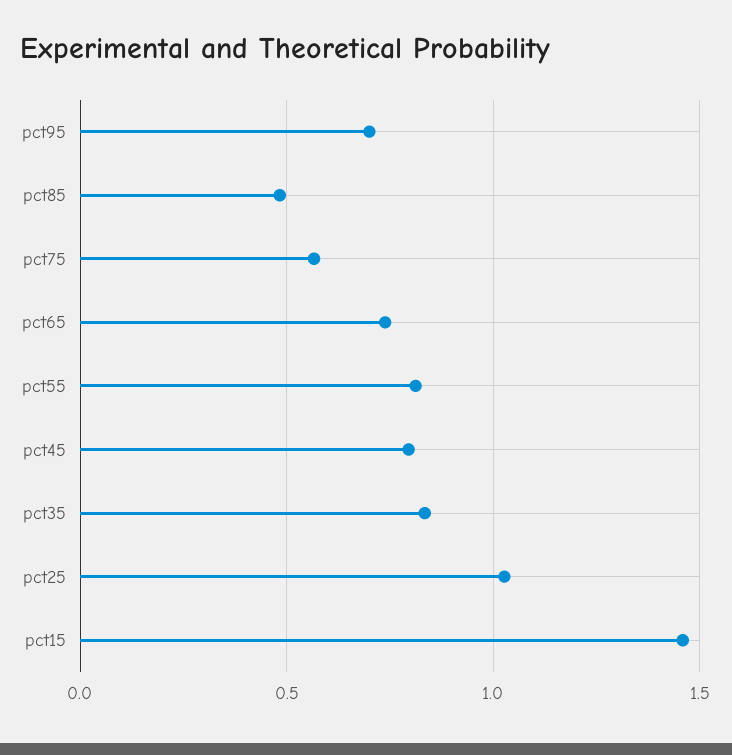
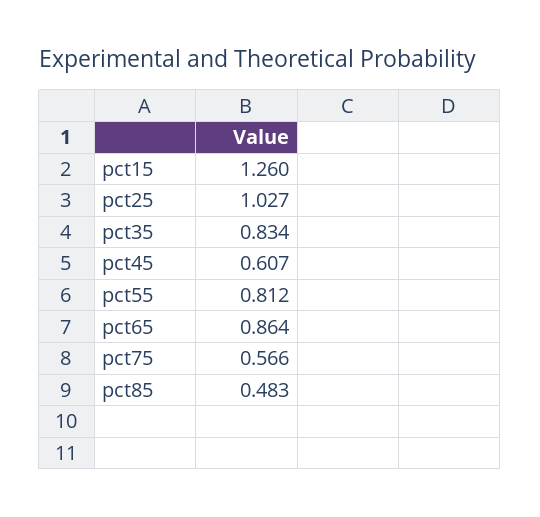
  {
-   "pct95": 0.7,
    "pct85": 0.483,
    "pct75": 0.566,
-   "pct65": 0.75,
+   "pct65": 0.864,
    "pct55": 0.812,
-   "pct45": 0.8,
+   "pct45": 0.607,
    "pct35": 0.834,
    "pct25": 1.027,
-   "pct15": 1.45
+   "pct15": 1.26
  }

